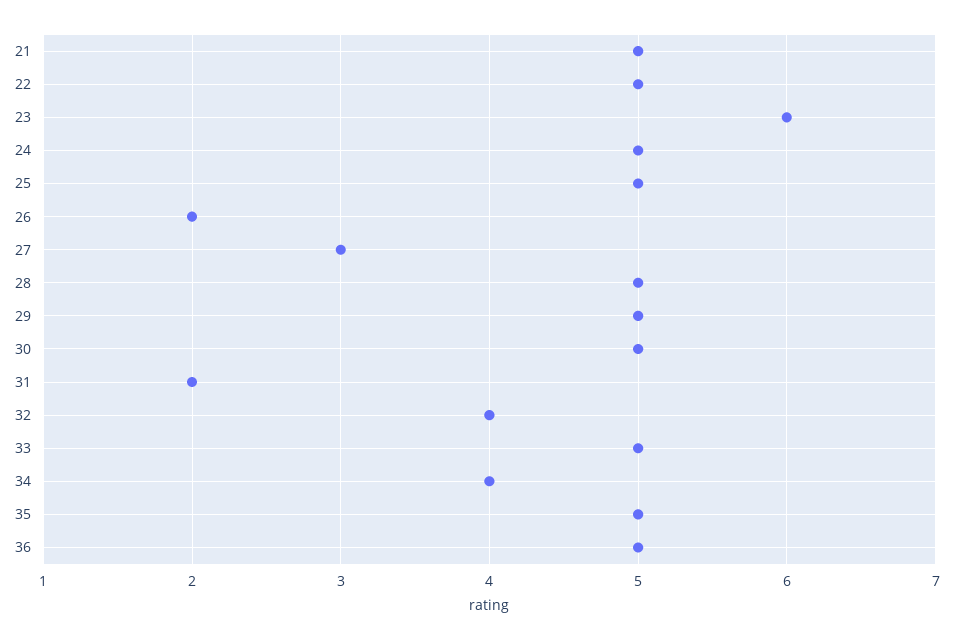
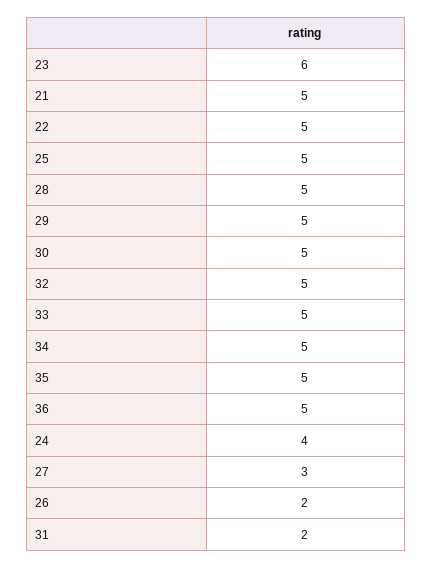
  {
    "21": 5,
    "22": 5,
    "23": 6,
-   "24": 5,
+   "24": 4,
    "25": 5,
    "26": 2,
    "27": 3,
    "28": 5,
    "29": 5,
    "30": 5,
    "31": 2,
-   "32": 4,
+   "32": 5,
    "33": 5,
-   "34": 4,
+   "34": 5,
    "35": 5,
    "36": 5
  }

